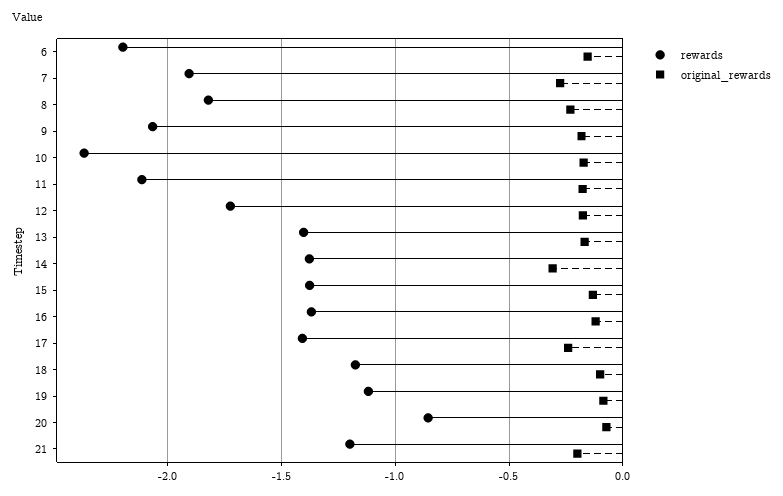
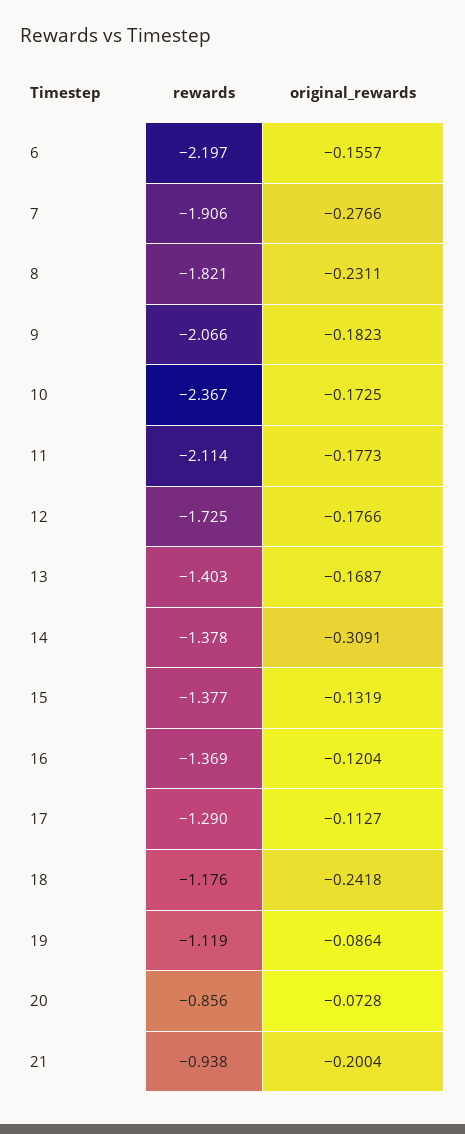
  {
    "rewards": {
      "6": -2.197,
      "7": -1.906,
      "8": -1.821,
      "9": -2.066,
      "10": -2.367,
      "11": -2.114,
      "12": -1.725,
      "13": -1.403,
      "14": -1.378,
      "15": -1.377,
      "16": -1.369,
-     "17": -1.4,
+     "17": -1.29,
      "18": -1.176,
      "19": -1.119,
      "20": -0.856,
-     "21": -1.2
+     "21": -0.938
    },
    "original_rewards": {
      "6": -0.1557,
      "7": -0.2766,
      "8": -0.2311,
      "9": -0.1823,
      "10": -0.1725,
      "11": -0.1773,
      "12": -0.1766,
      "13": -0.1687,
      "14": -0.3091,
      "15": -0.1319,
      "16": -0.1204,
-     "17": -0.25,
+     "17": -0.1127,
-     "18": -0.1,
+     "18": -0.2418,
      "19": -0.0864,
      "20": -0.0728,
      "21": -0.2004
    }
  }

